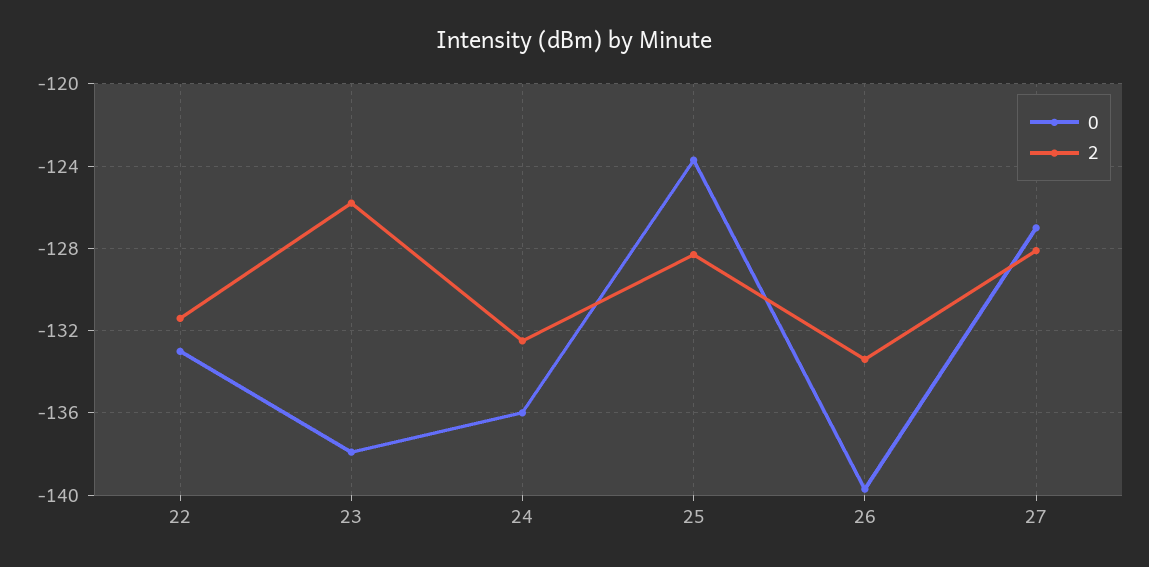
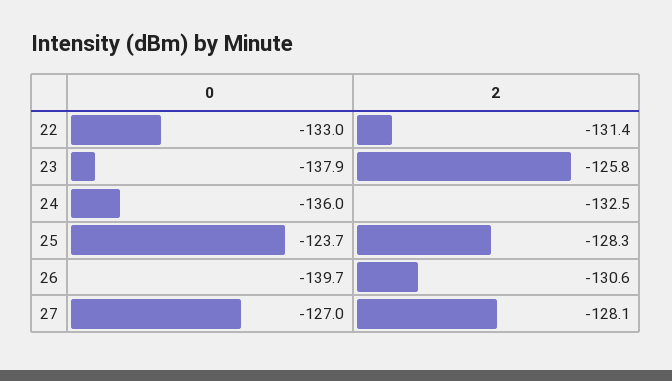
  {
    "0": {
      "22": -133,
      "23": -137.9,
      "24": -136,
      "25": -123.7,
      "26": -139.7,
      "27": -127
    },
    "2": {
      "22": -131.4,
      "23": -125.8,
      "24": -132.5,
      "25": -128.3,
-     "26": -133.5,
+     "26": -130.6,
      "27": -128.1
    }
  }

